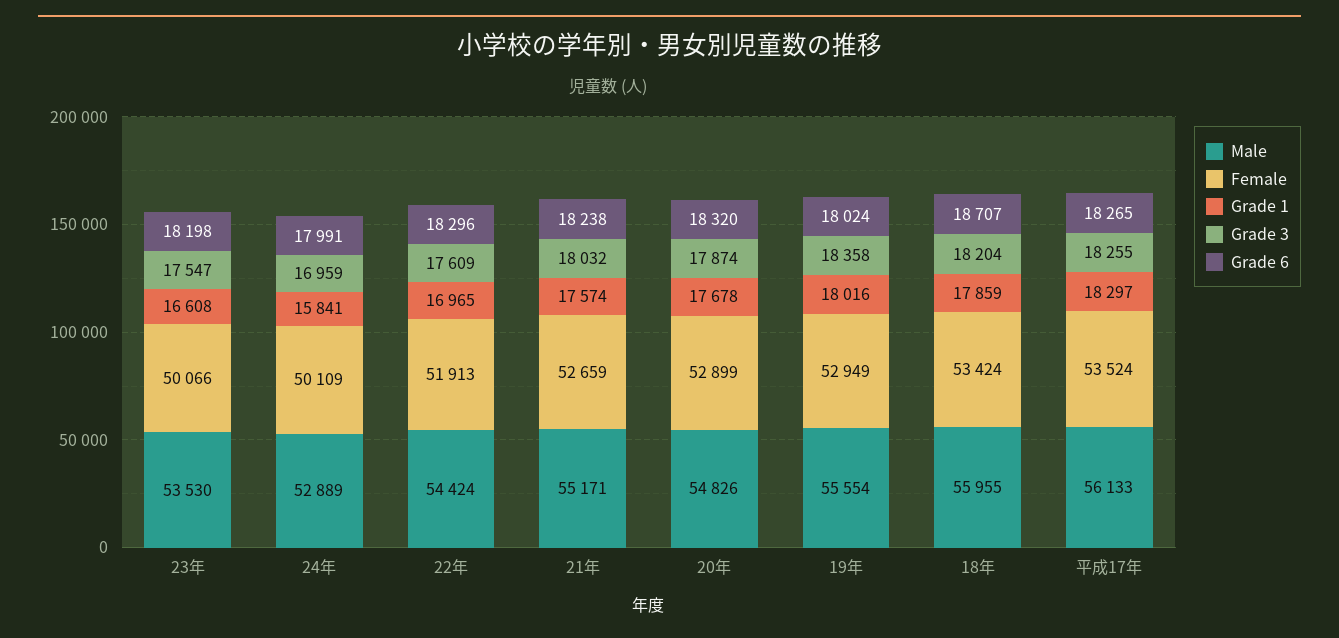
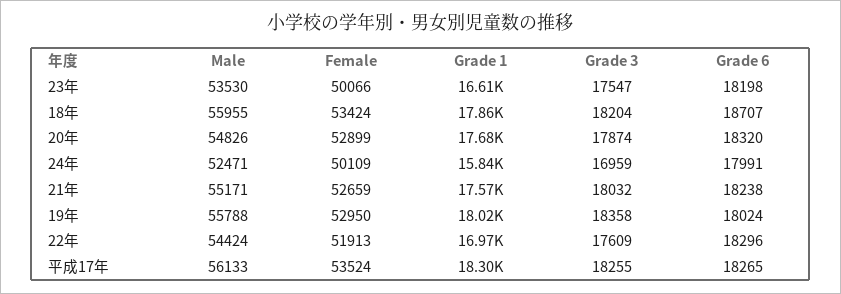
  {
    "Male": {
      "23年": 53530,
-     "24年": 52889,
+     "24年": 52471,
      "22年": 54424,
      "21年": 55171,
      "20年": 54826,
-     "19年": 55554,
+     "19年": 55788,
      "18年": 55955,
      "平成17年": 56133
    },
    "Female": {
      "23年": 50066,
      "24年": 50109,
      "22年": 51913,
      "21年": 52659,
      "20年": 52899,
-     "19年": 52949,
+     "19年": 52950,
      "18年": 53424,
      "平成17年": 53524
    },
    "Grade 1": {
      "23年": 16608,
      "24年": 15841,
      "22年": 16965,
      "21年": 17574,
      "20年": 17678,
      "19年": 18016,
      "18年": 17859,
      "平成17年": 18297
    },
    "Grade 3": {
      "23年": 17547,
      "24年": 16959,
      "22年": 17609,
      "21年": 18032,
      "20年": 17874,
      "19年": 18358,
      "18年": 18204,
      "平成17年": 18255
    },
    "Grade 6": {
      "23年": 18198,
      "24年": 17991,
      "22年": 18296,
      "21年": 18238,
      "20年": 18320,
      "19年": 18024,
      "18年": 18707,
      "平成17年": 18265
    }
  }

